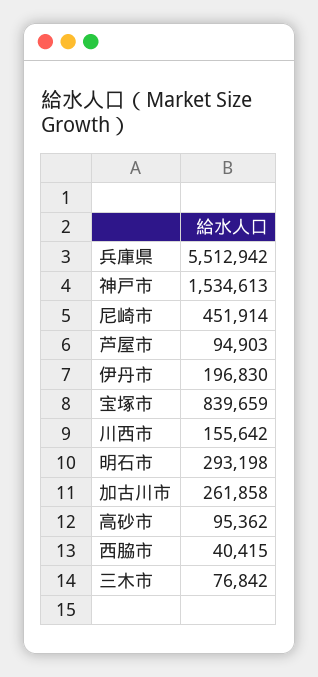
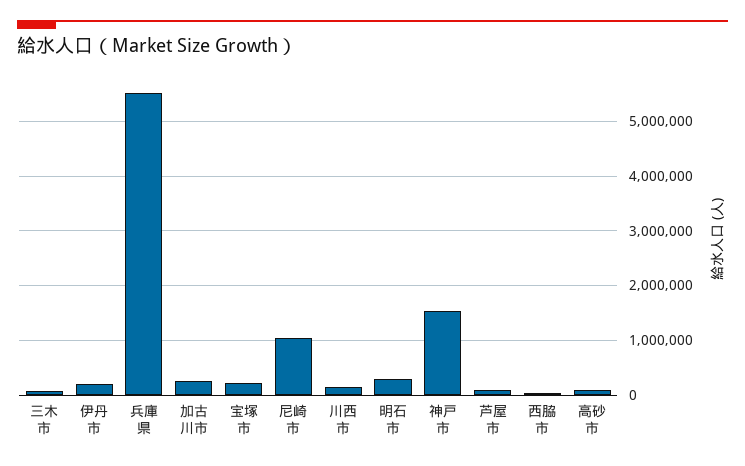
  {
    "兵庫県": 5512942,
    "神戸市": 1534613,
-   "尼崎市": 451914,
+   "尼崎市": 1000000,
    "芦屋市": 94903,
    "伊丹市": 196830,
-   "宝塚市": 839659,
+   "宝塚市": 200000,
    "川西市": 155642,
    "明石市": 293198,
    "加古川市": 261858,
    "高砂市": 95362,
    "西脇市": 40415,
    "三木市": 76842
  }

